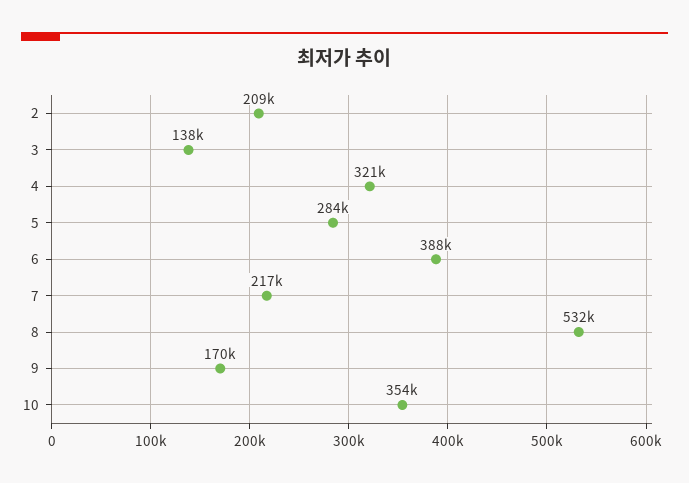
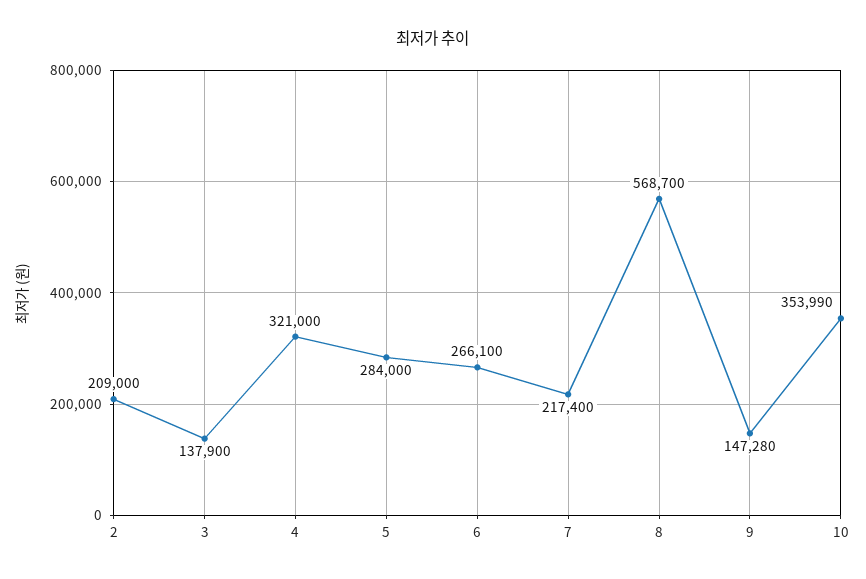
  {
    "2": 209000,
    "3": 137900,
    "4": 321000,
    "5": 284000,
-   "6": 388000,
+   "6": 266100,
    "7": 217400,
-   "8": 532000,
+   "8": 568700,
-   "9": 170000,
+   "9": 147280,
    "10": 353990
  }

